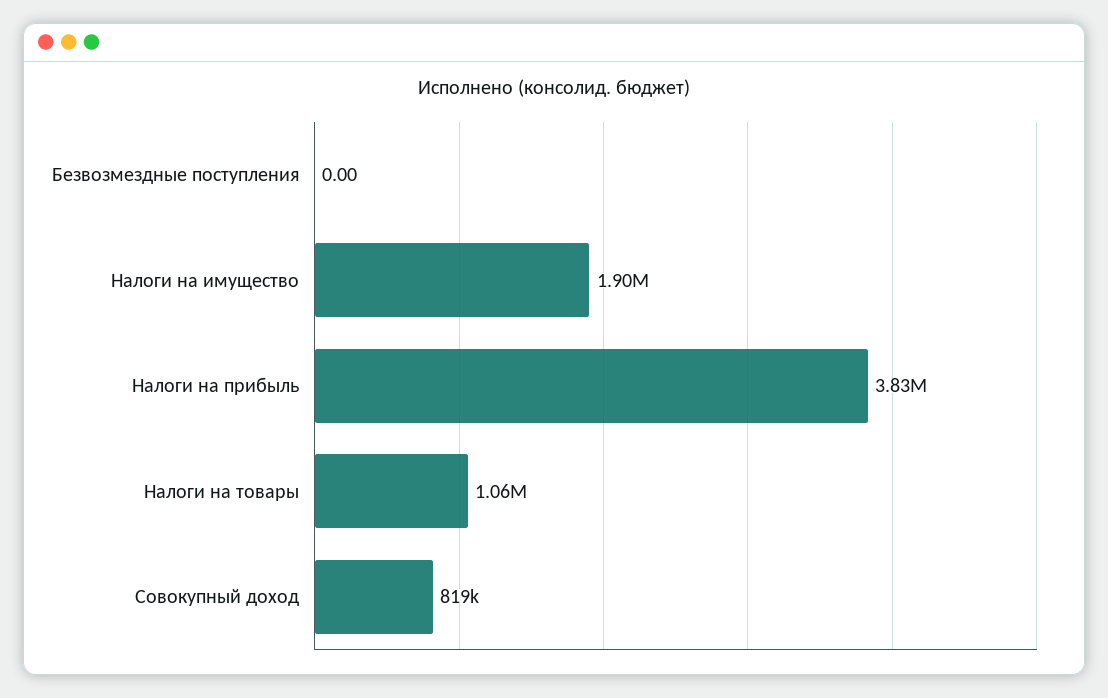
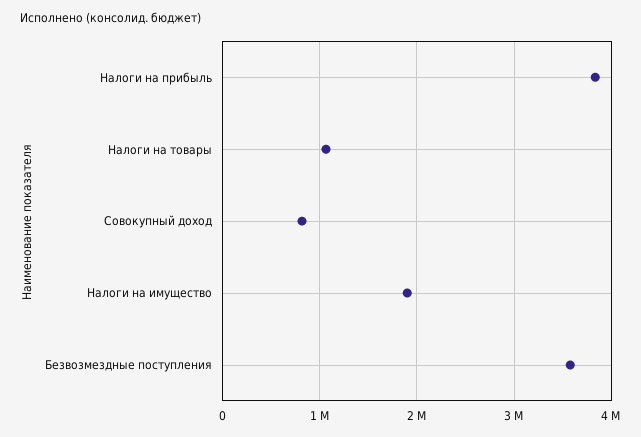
  {
-   "Безвозмездные поступления": 0,
+   "Безвозмездные поступления": 3600000,
    "Налоги на имущество": 1900000,
    "Налоги на прибыль": 3830000,
    "Налоги на товары": 1060000,
    "Совокупный доход": 819000
  }

